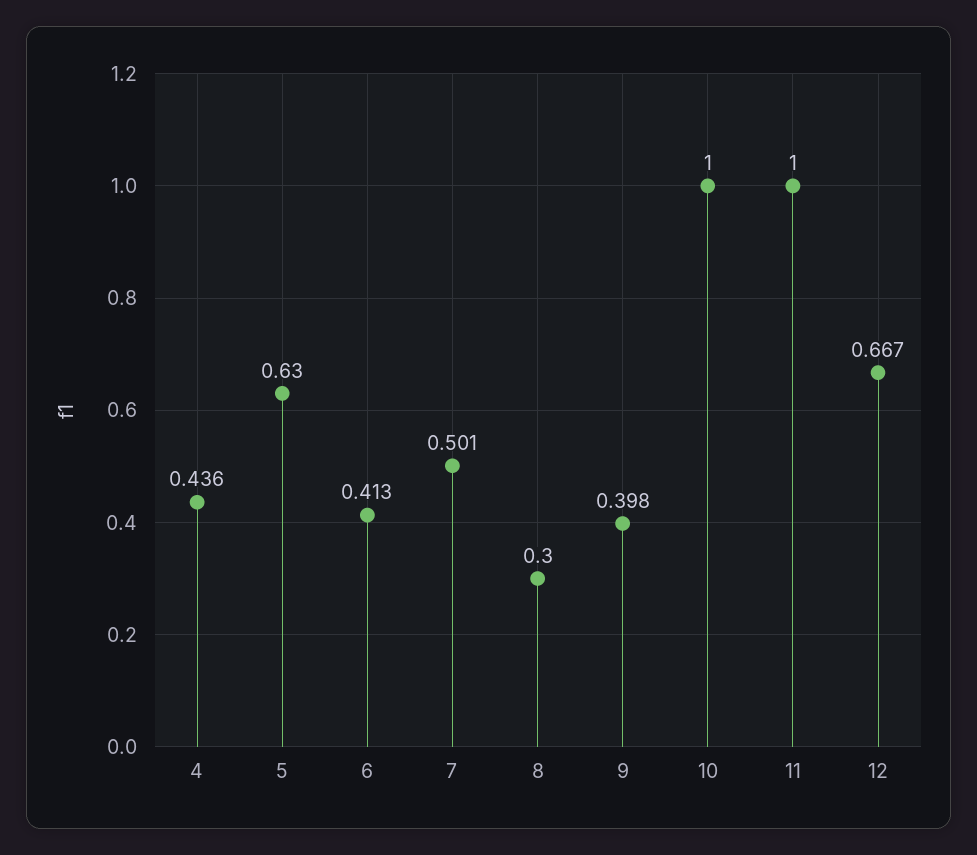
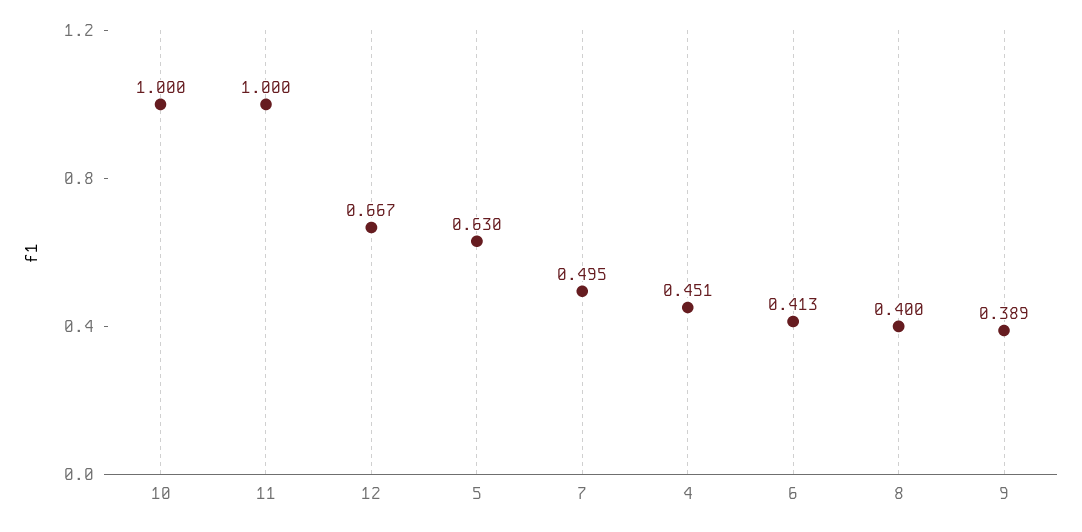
  {
-   "4": 0.436,
+   "4": 0.451,
    "5": 0.63,
    "6": 0.413,
-   "7": 0.501,
+   "7": 0.495,
-   "8": 0.3,
+   "8": 0.4,
-   "9": 0.398,
+   "9": 0.389,
    "10": 1,
    "11": 1,
    "12": 0.667
  }

